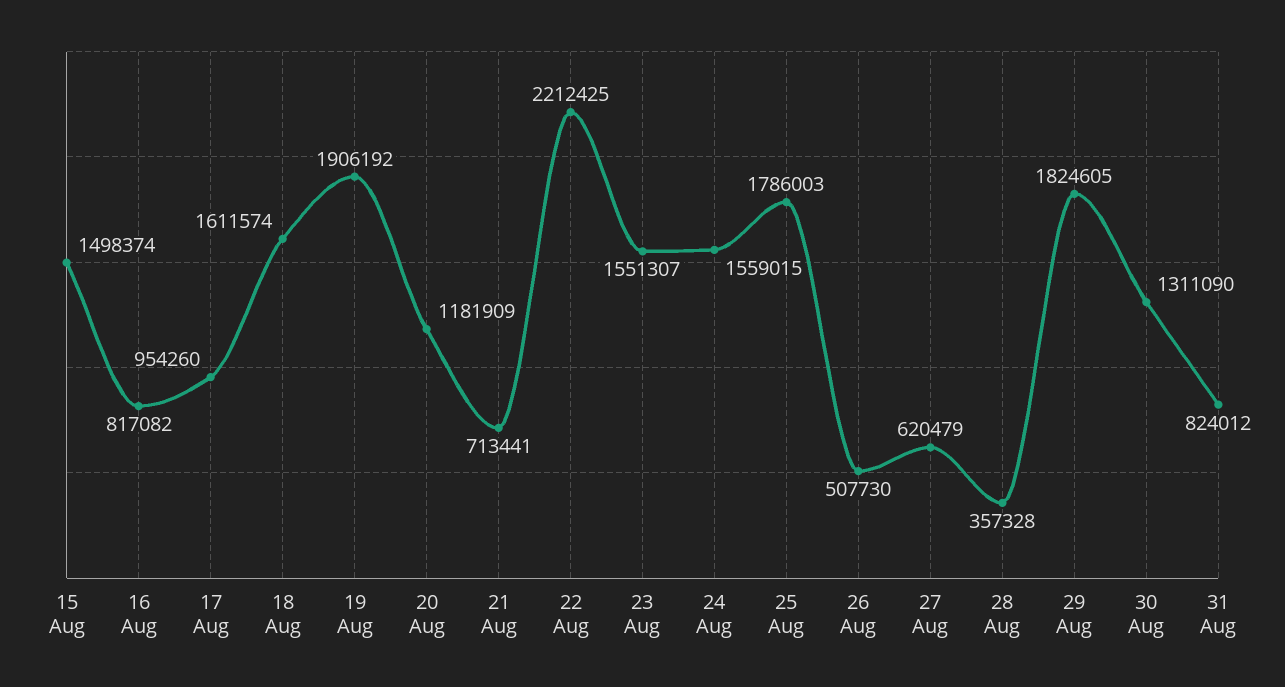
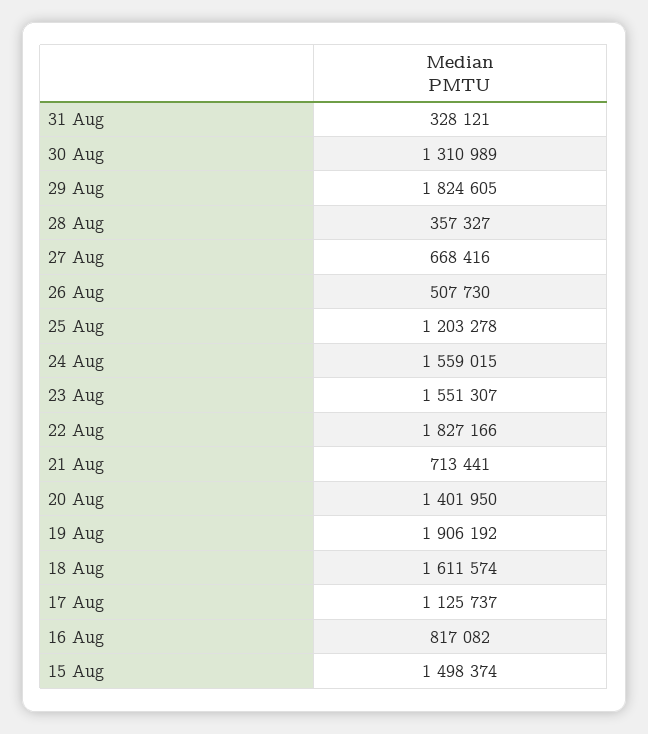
  {
    "15 Aug": 1498374,
    "16 Aug": 817082,
-   "17 Aug": 954260,
+   "17 Aug": 1125737,
    "18 Aug": 1611574,
    "19 Aug": 1906192,
-   "20 Aug": 1181909,
+   "20 Aug": 1401950,
    "21 Aug": 713441,
-   "22 Aug": 2212425,
+   "22 Aug": 1827166,
    "23 Aug": 1551307,
    "24 Aug": 1559015,
-   "25 Aug": 1786003,
+   "25 Aug": 1203278,
    "26 Aug": 507730,
-   "27 Aug": 620479,
+   "27 Aug": 668416,
-   "28 Aug": 357328,
+   "28 Aug": 357327,
    "29 Aug": 1824605,
-   "30 Aug": 1311090,
+   "30 Aug": 1310989,
-   "31 Aug": 824012
+   "31 Aug": 328121
  }

